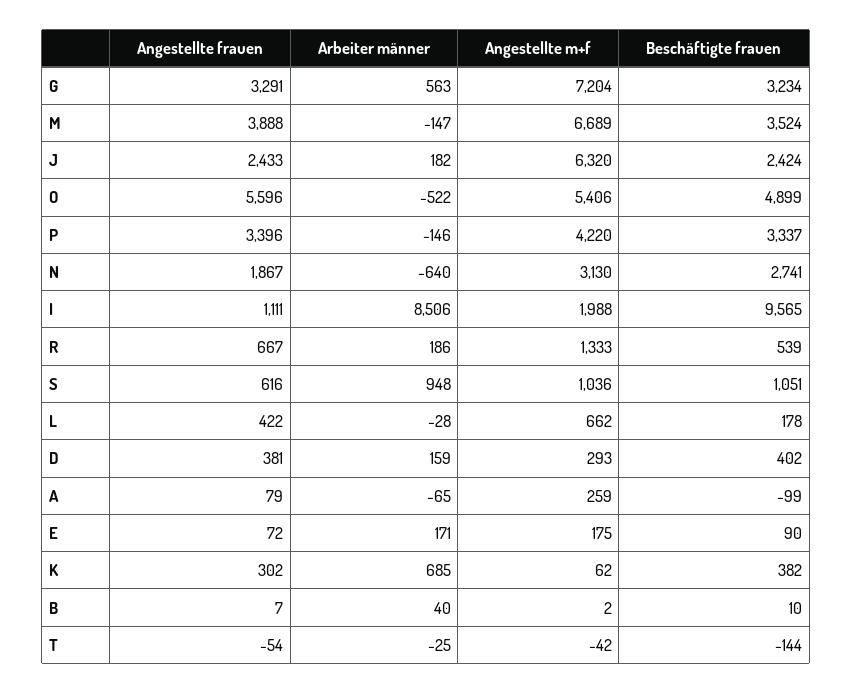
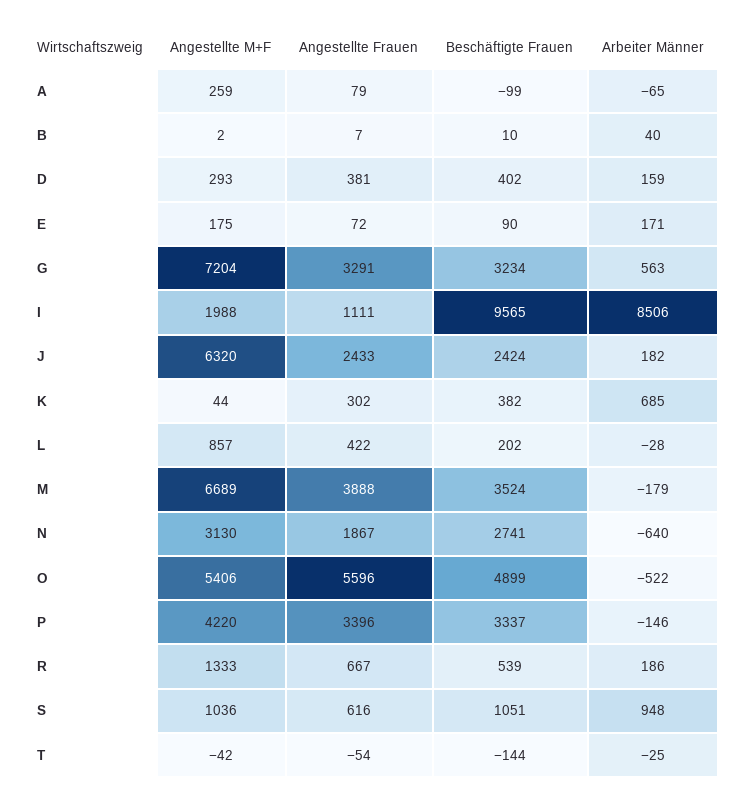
  {
    "Angestellte frauen": {
      "G": 3291,
      "M": 3888,
      "J": 2433,
      "O": 5596,
      "P": 3396,
      "N": 1867,
      "I": 1111,
      "R": 667,
      "S": 616,
      "L": 422,
      "D": 381,
      "A": 79,
      "E": 72,
      "K": 302,
      "B": 7,
      "T": -54
    },
    "Arbeiter männer": {
      "G": 563,
-     "M": -147,
+     "M": -179,
      "J": 182,
      "O": -522,
      "P": -146,
      "N": -640,
      "I": 8506,
      "R": 186,
      "S": 948,
      "L": -28,
      "D": 159,
      "A": -65,
      "E": 171,
      "K": 685,
      "B": 40,
      "T": -25
    },
    "Angestellte m+f": {
      "G": 7204,
      "M": 6689,
      "J": 6320,
      "O": 5406,
      "P": 4220,
      "N": 3130,
      "I": 1988,
      "R": 1333,
      "S": 1036,
-     "L": 662,
+     "L": 857,
      "D": 293,
      "A": 259,
      "E": 175,
-     "K": 62,
+     "K": 44,
      "B": 2,
      "T": -42
    },
    "Beschäftigte frauen": {
      "G": 3234,
      "M": 3524,
      "J": 2424,
      "O": 4899,
      "P": 3337,
      "N": 2741,
      "I": 9565,
      "R": 539,
      "S": 1051,
-     "L": 178,
+     "L": 202,
      "D": 402,
      "A": -99,
      "E": 90,
      "K": 382,
      "B": 10,
      "T": -144
    }
  }

